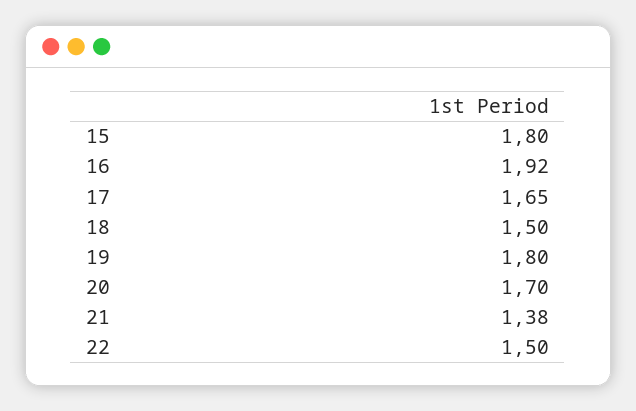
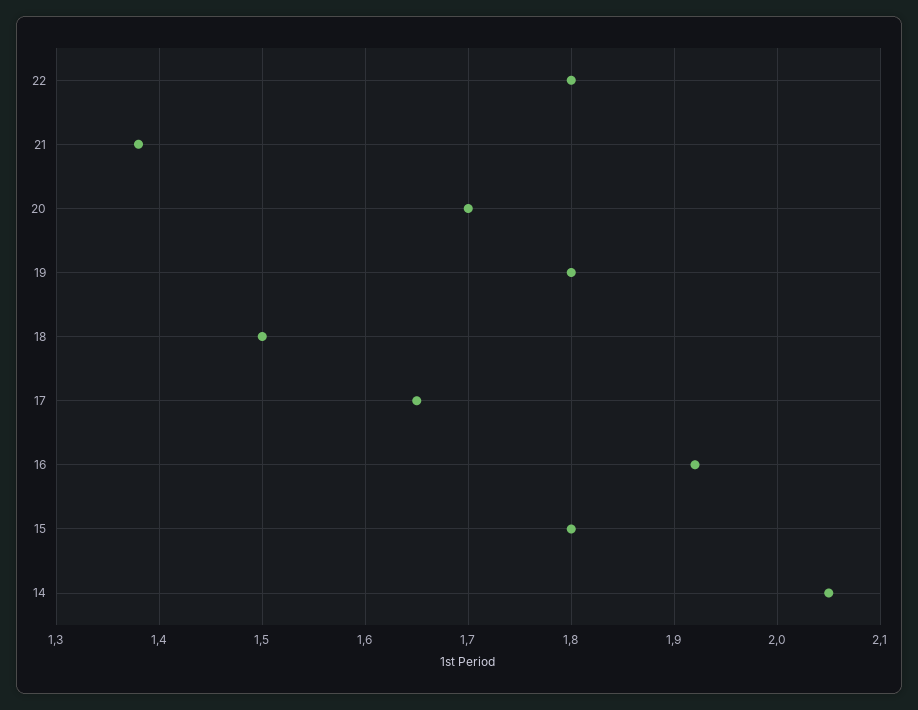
  {
    "15": 1.8,
    "16": 1.92,
    "17": 1.65,
    "18": 1.5,
    "19": 1.8,
    "20": 1.7,
    "21": 1.38,
-   "22": 1.5
+   "22": 1.8,
+   "14": 2.05
  }

